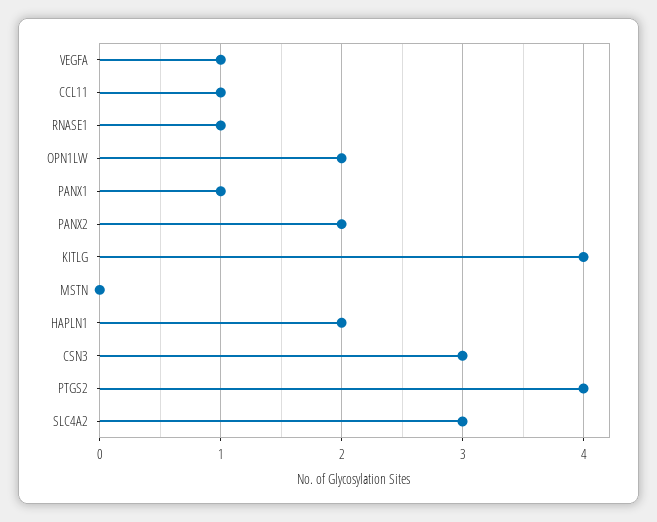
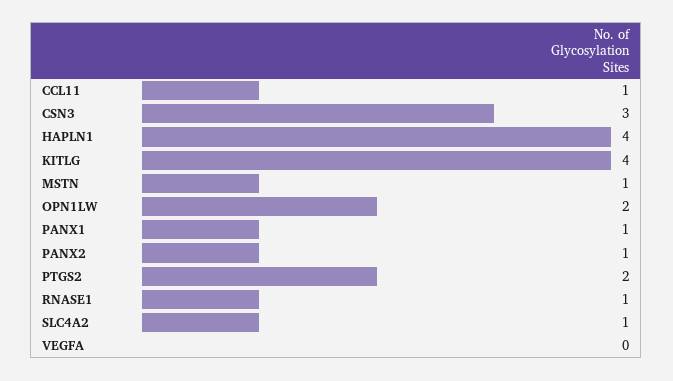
  {
-   "VEGFA": 1,
+   "VEGFA": 0,
    "CCL11": 1,
    "RNASE1": 1,
    "OPN1LW": 2,
    "PANX1": 1,
-   "PANX2": 2,
+   "PANX2": 1,
    "KITLG": 4,
-   "MSTN": 0,
+   "MSTN": 1,
-   "HAPLN1": 2,
+   "HAPLN1": 4,
    "CSN3": 3,
-   "PTGS2": 4,
+   "PTGS2": 2,
-   "SLC4A2": 3
+   "SLC4A2": 1
  }

